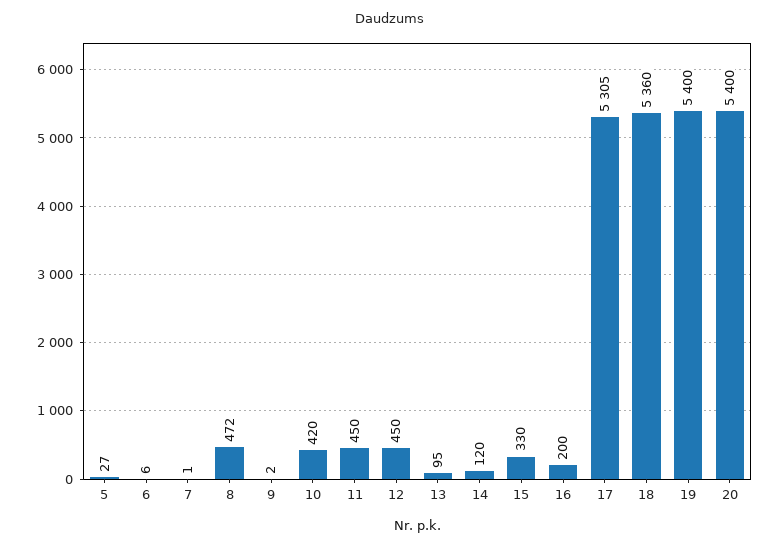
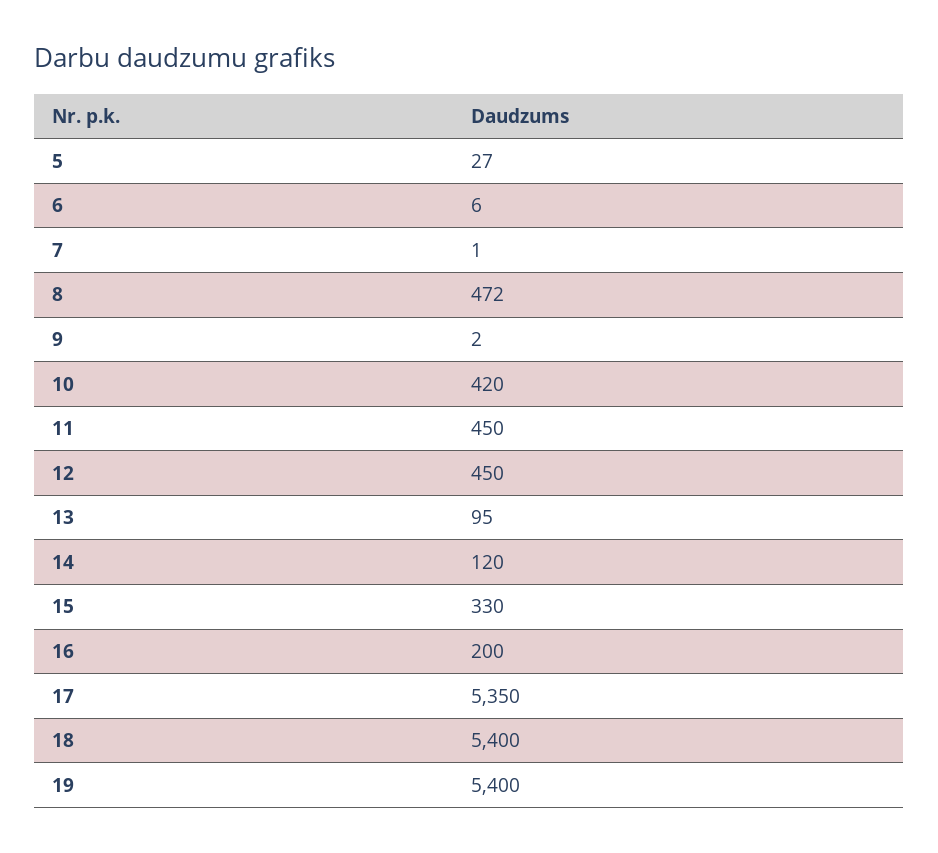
  {
    "5": 27,
    "6": 6,
    "7": 1,
    "8": 472,
    "9": 2,
    "10": 420,
    "11": 450,
    "12": 450,
    "13": 95,
    "14": 120,
    "15": 330,
    "16": 200,
-   "17": 5305,
+   "17": 5350,
-   "18": 5360,
+   "18": 5400,
-   "19": 5400,
+   "19": 5400
-   "20": 5400
  }

